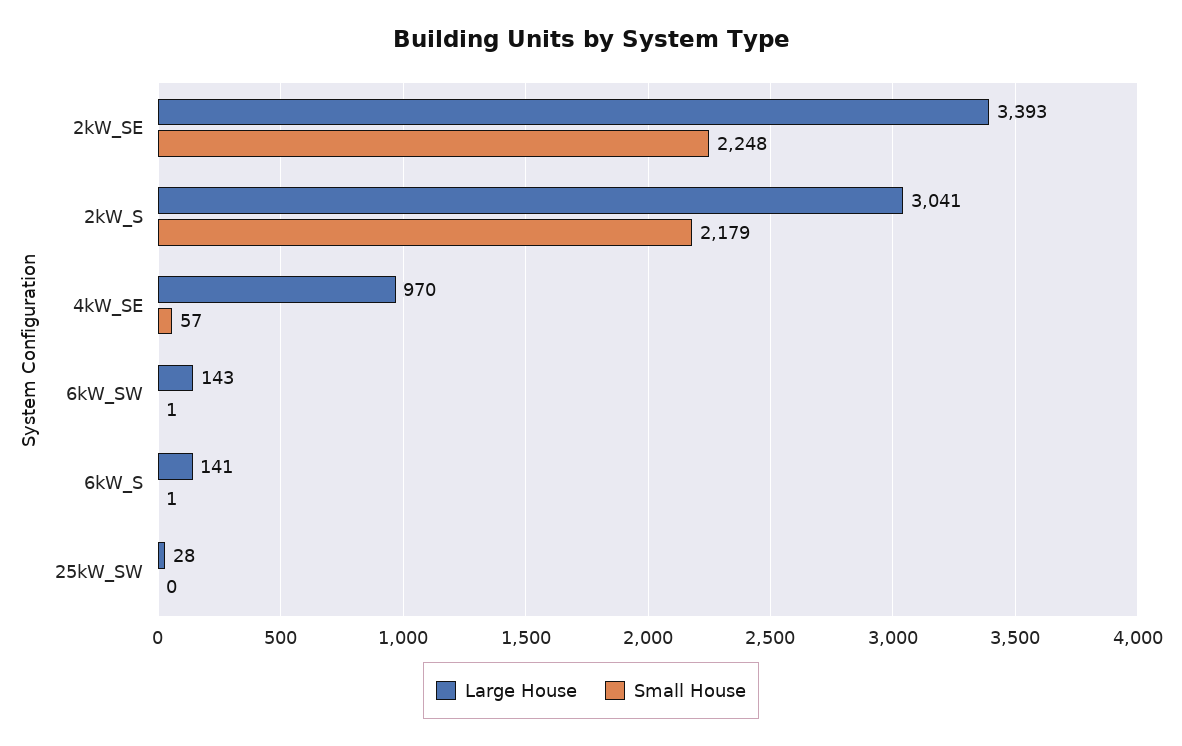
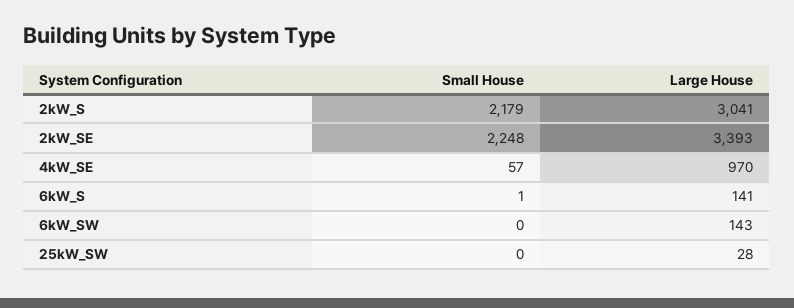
  {
    "Large House": {
      "2kW_SE": 3393,
      "2kW_S": 3041,
      "4kW_SE": 970,
      "6kW_SW": 143,
      "6kW_S": 141,
      "25kW_SW": 28
    },
    "Small House": {
      "2kW_SE": 2248,
      "2kW_S": 2179,
      "4kW_SE": 57,
-     "6kW_SW": 1,
+     "6kW_SW": 0,
      "6kW_S": 1,
      "25kW_SW": 0
    }
  }

